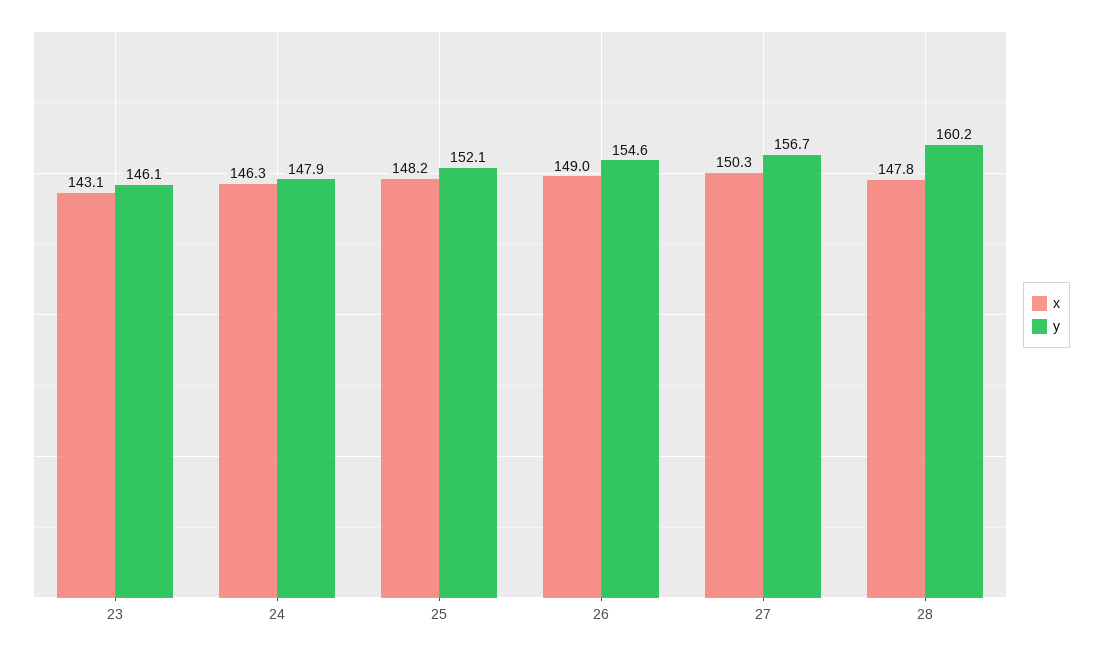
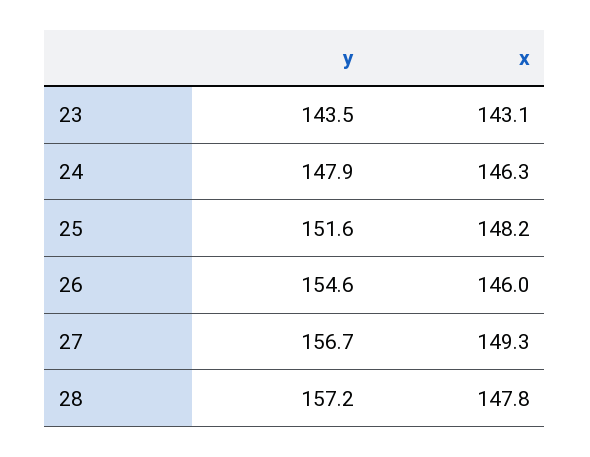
  {
    "x": {
      "23": 143.1,
      "24": 146.3,
      "25": 148.2,
-     "26": 149,
+     "26": 146,
-     "27": 150.3,
+     "27": 149.3,
      "28": 147.8
    },
    "y": {
-     "23": 146.1,
+     "23": 143.5,
      "24": 147.9,
-     "25": 152.1,
+     "25": 151.6,
      "26": 154.6,
      "27": 156.7,
-     "28": 160.2
+     "28": 157.2
    }
  }

